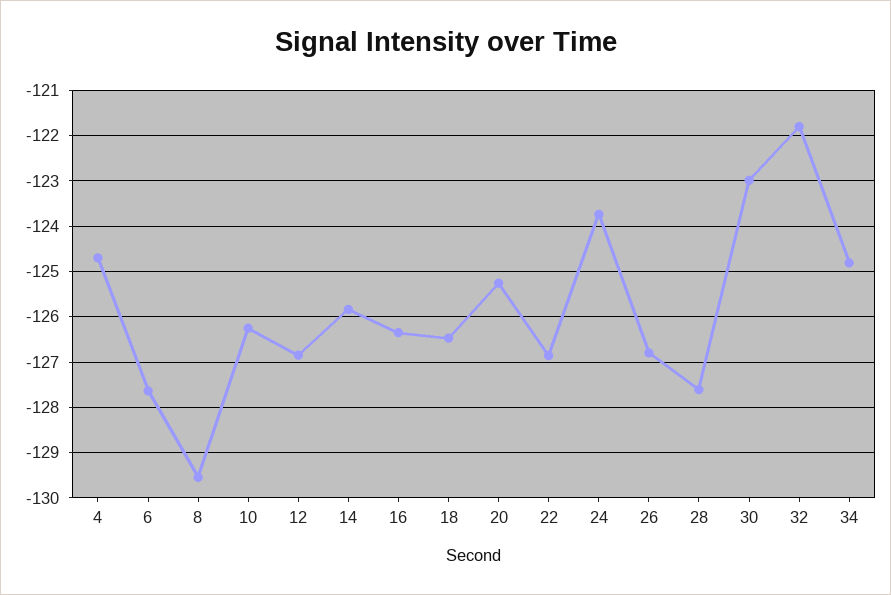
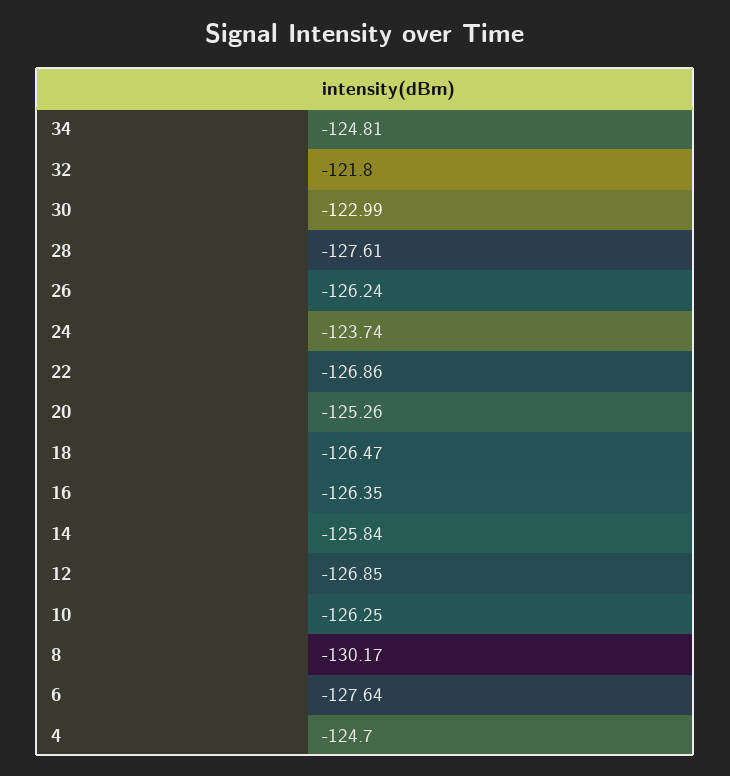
  {
    "4": -124.7,
    "6": -127.64,
-   "8": -129.6,
+   "8": -130.17,
    "10": -126.25,
    "12": -126.85,
    "14": -125.84,
    "16": -126.35,
    "18": -126.47,
    "20": -125.26,
    "22": -126.86,
    "24": -123.74,
-   "26": -126.8,
+   "26": -126.24,
    "28": -127.61,
    "30": -122.99,
    "32": -121.8,
    "34": -124.81
  }

